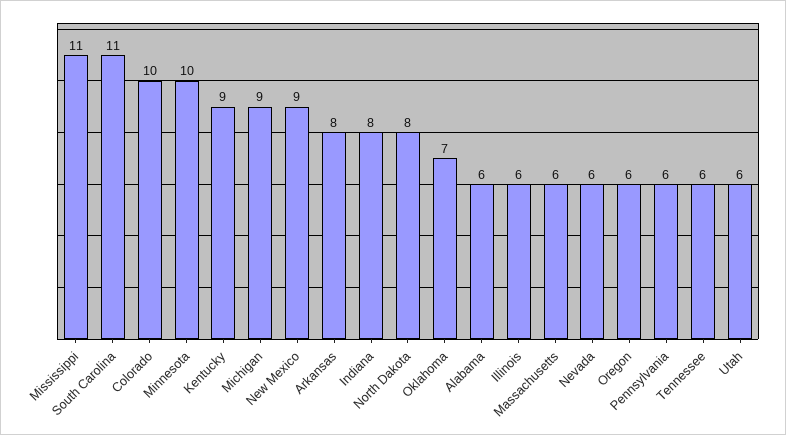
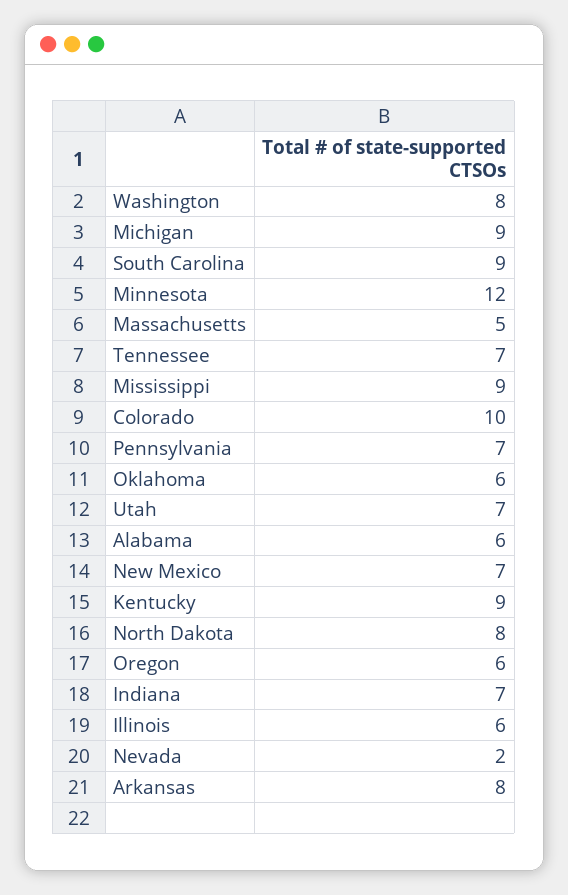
  {
-   "Mississippi": 11,
+   "Mississippi": 9,
-   "South Carolina": 11,
+   "South Carolina": 9,
    "Colorado": 10,
-   "Minnesota": 10,
+   "Minnesota": 12,
    "Kentucky": 9,
    "Michigan": 9,
-   "New Mexico": 9,
+   "New Mexico": 7,
    "Arkansas": 8,
-   "Indiana": 8,
+   "Indiana": 7,
    "North Dakota": 8,
-   "Oklahoma": 7,
+   "Oklahoma": 6,
    "Alabama": 6,
    "Illinois": 6,
-   "Massachusetts": 6,
+   "Massachusetts": 5,
-   "Nevada": 6,
+   "Nevada": 2,
    "Oregon": 6,
-   "Pennsylvania": 6,
+   "Pennsylvania": 7,
-   "Tennessee": 6,
+   "Tennessee": 7,
-   "Utah": 6
+   "Utah": 7,
+   "Washington": 8
  }

